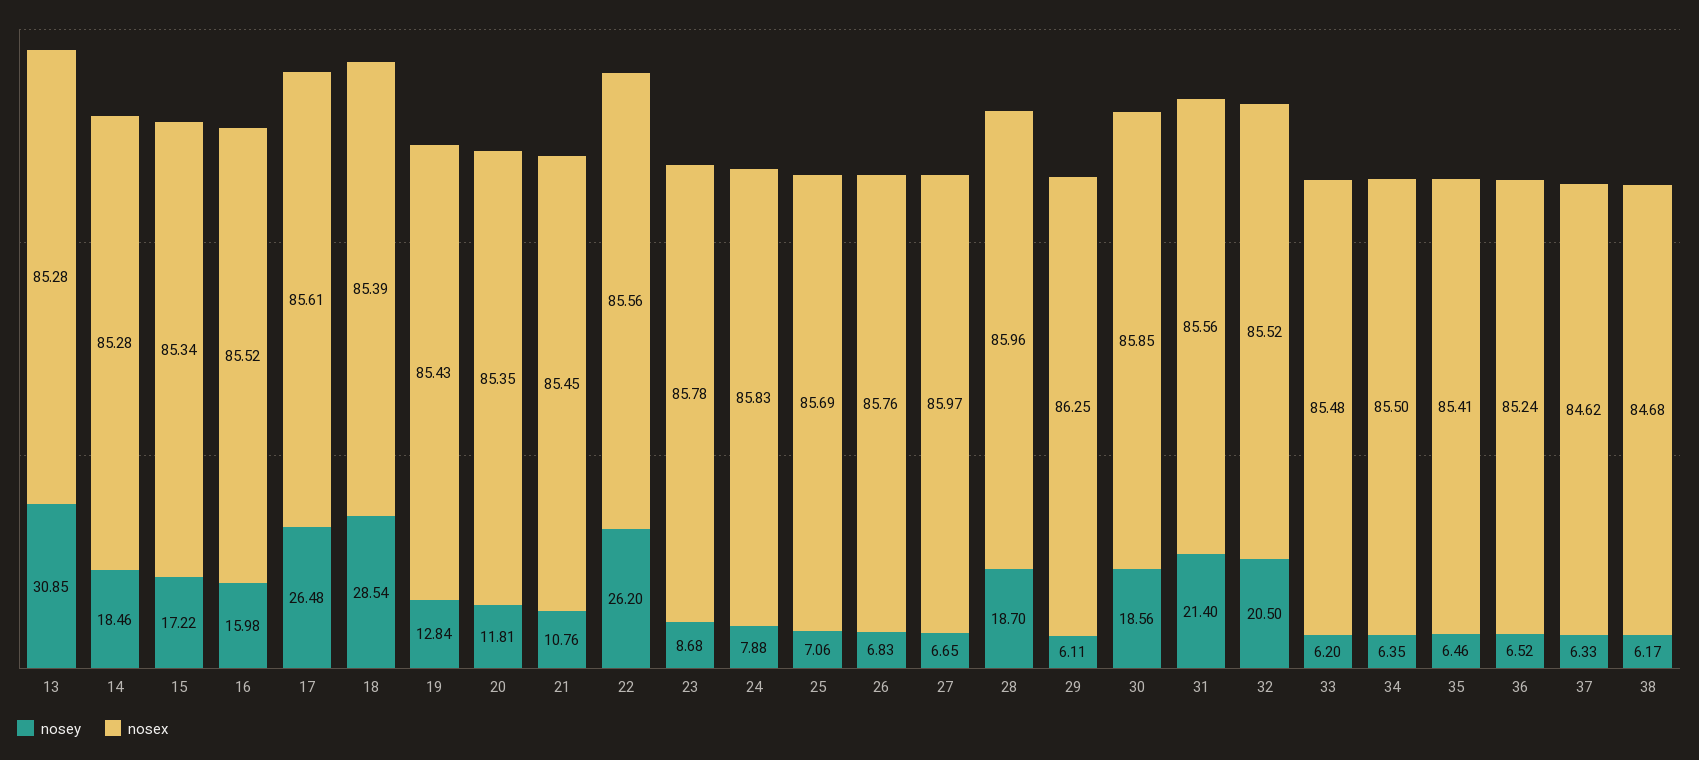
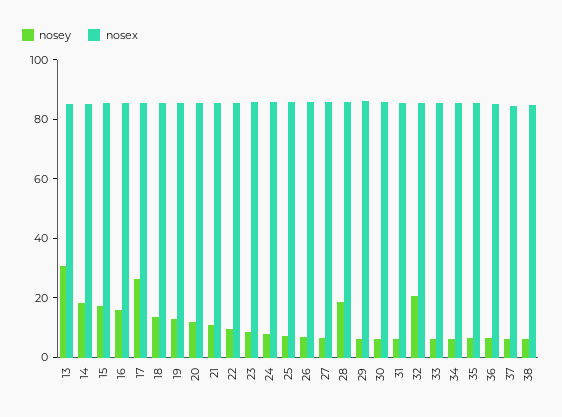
  {
    "nosey": {
      "13": 30.85,
      "14": 18.46,
      "15": 17.22,
      "16": 15.98,
      "17": 26.48,
-     "18": 28.54,
+     "18": 15,
      "19": 12.84,
      "20": 11.81,
      "21": 10.76,
-     "22": 26.2,
+     "22": 10,
      "23": 8.68,
      "24": 7.88,
      "25": 7.06,
      "26": 6.83,
      "27": 6.65,
      "28": 18.7,
      "29": 6.11,
-     "30": 18.56,
+     "30": 5,
-     "31": 21.4,
+     "31": 5,
      "32": 20.5,
      "33": 6.2,
      "34": 6.35,
      "35": 6.46,
      "36": 6.52,
      "37": 6.33,
      "38": 6.17
    },
    "nosex": {
      "13": 85.28,
      "14": 85.28,
      "15": 85.34,
      "16": 85.52,
      "17": 85.61,
      "18": 85.39,
      "19": 85.43,
      "20": 85.35,
      "21": 85.45,
      "22": 85.56,
      "23": 85.78,
      "24": 85.83,
      "25": 85.69,
      "26": 85.76,
      "27": 85.97,
      "28": 85.96,
      "29": 86.25,
      "30": 85.85,
      "31": 85.56,
      "32": 85.52,
      "33": 85.48,
      "34": 85.5,
      "35": 85.41,
      "36": 85.24,
      "37": 84.62,
      "38": 84.68
    }
  }

